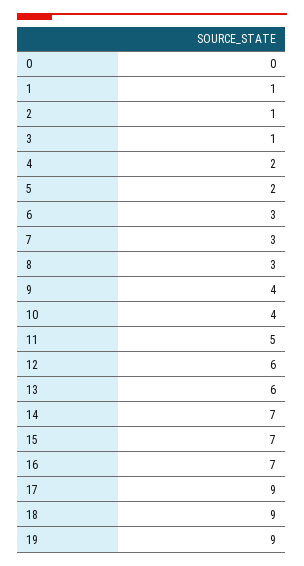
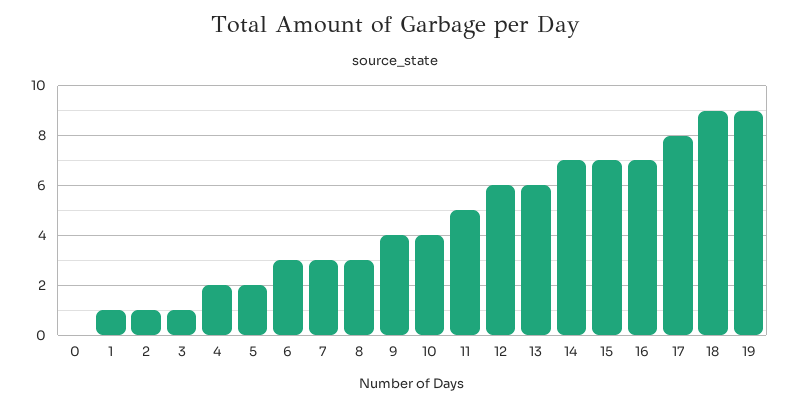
  {
    "0": 0,
    "1": 1,
    "2": 1,
    "3": 1,
    "4": 2,
    "5": 2,
    "6": 3,
    "7": 3,
    "8": 3,
    "9": 4,
    "10": 4,
    "11": 5,
    "12": 6,
    "13": 6,
    "14": 7,
    "15": 7,
    "16": 7,
-   "17": 9,
+   "17": 8,
    "18": 9,
    "19": 9
  }

